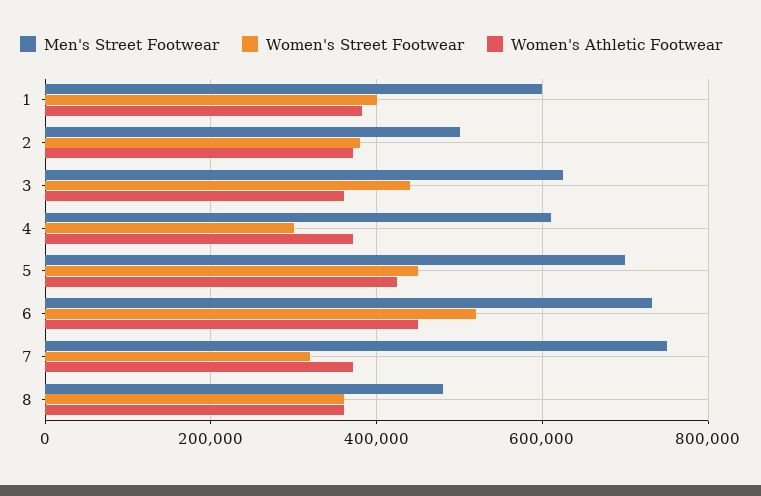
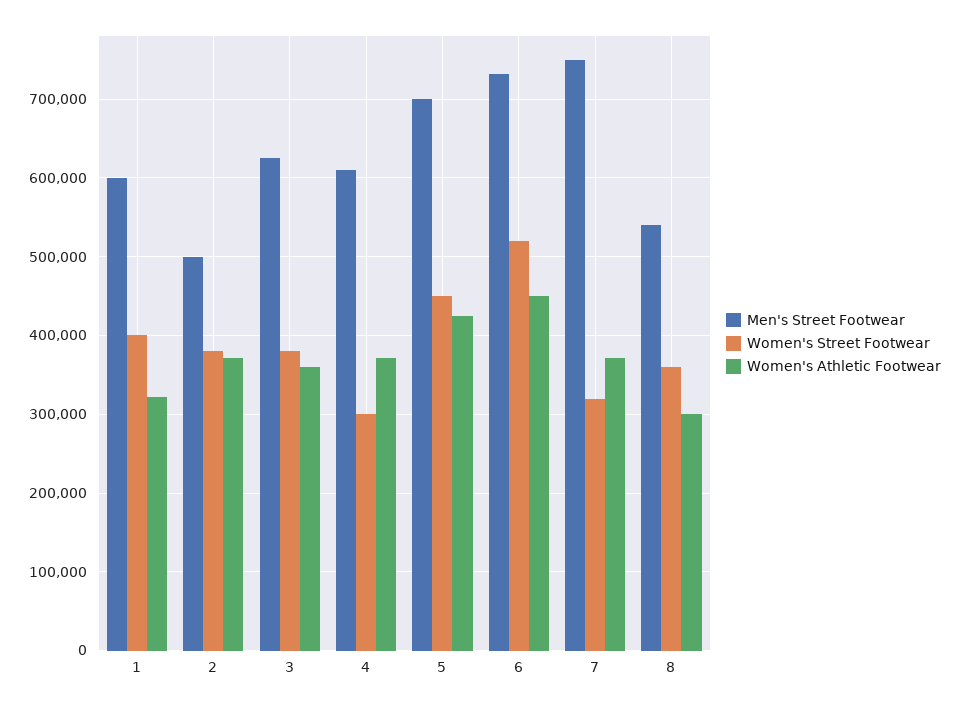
  {
    "Men's Street Footwear": {
      "1": 600000,
      "2": 500000,
      "3": 630000,
      "4": 610000,
      "5": 700000,
      "6": 730000,
      "7": 750000,
-     "8": 480000
+     "8": 540000
    },
    "Women's Street Footwear": {
      "1": 400000,
      "2": 380000,
-     "3": 440000,
+     "3": 380000,
      "4": 300000,
      "5": 450000,
      "6": 520000,
      "7": 320000,
      "8": 360000
    },
    "Women's Athletic Footwear": {
-     "1": 380000,
+     "1": 320000,
      "2": 370000,
      "3": 360000,
      "4": 370000,
      "5": 430000,
      "6": 450000,
      "7": 370000,
-     "8": 360000
+     "8": 300000
    }
  }

